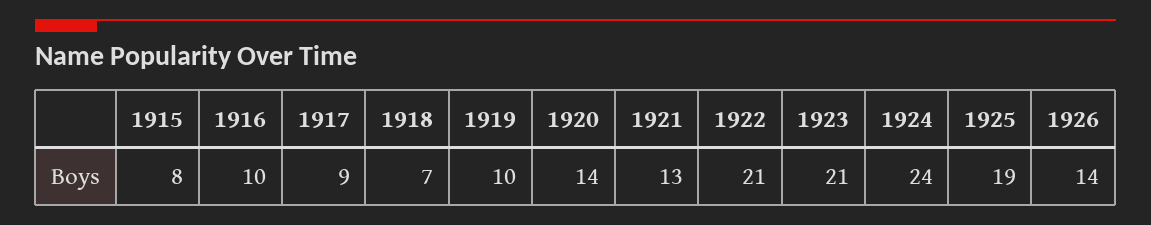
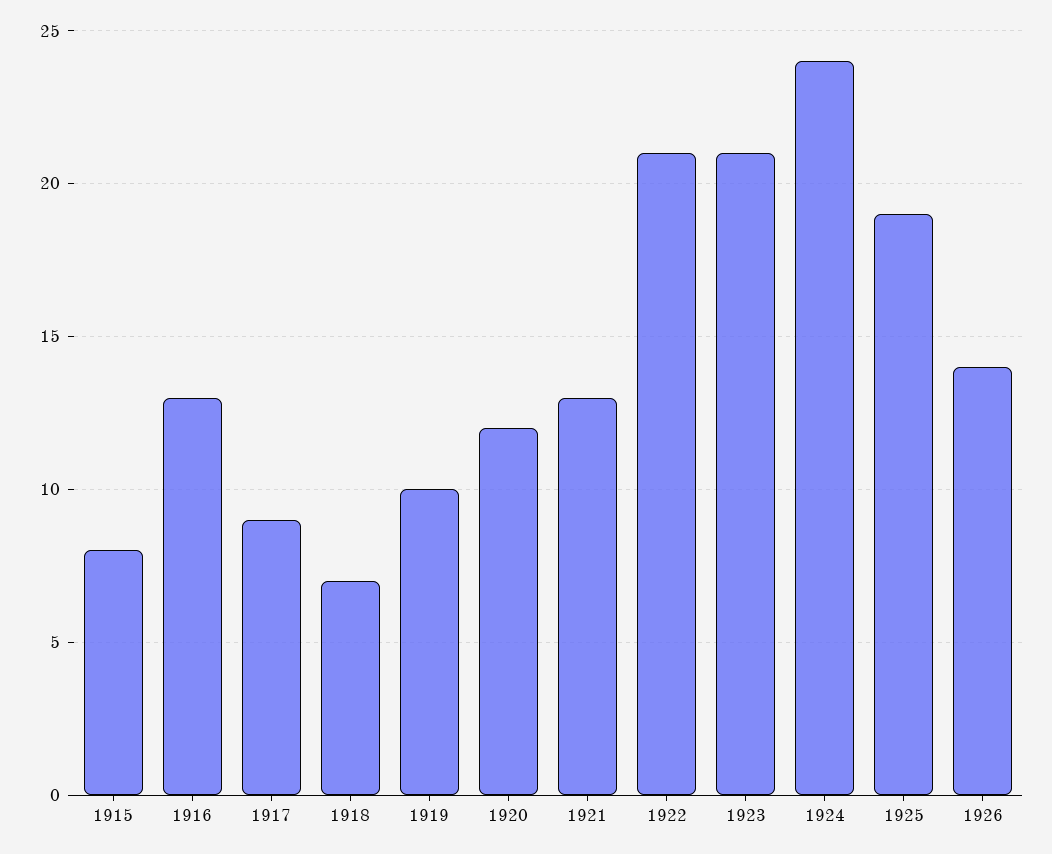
  {
    "1915": 8,
-   "1916": 10,
+   "1916": 13,
    "1917": 9,
    "1918": 7,
    "1919": 10,
-   "1920": 14,
+   "1920": 12,
    "1921": 13,
    "1922": 21,
    "1923": 21,
    "1924": 24,
    "1925": 19,
    "1926": 14
  }

